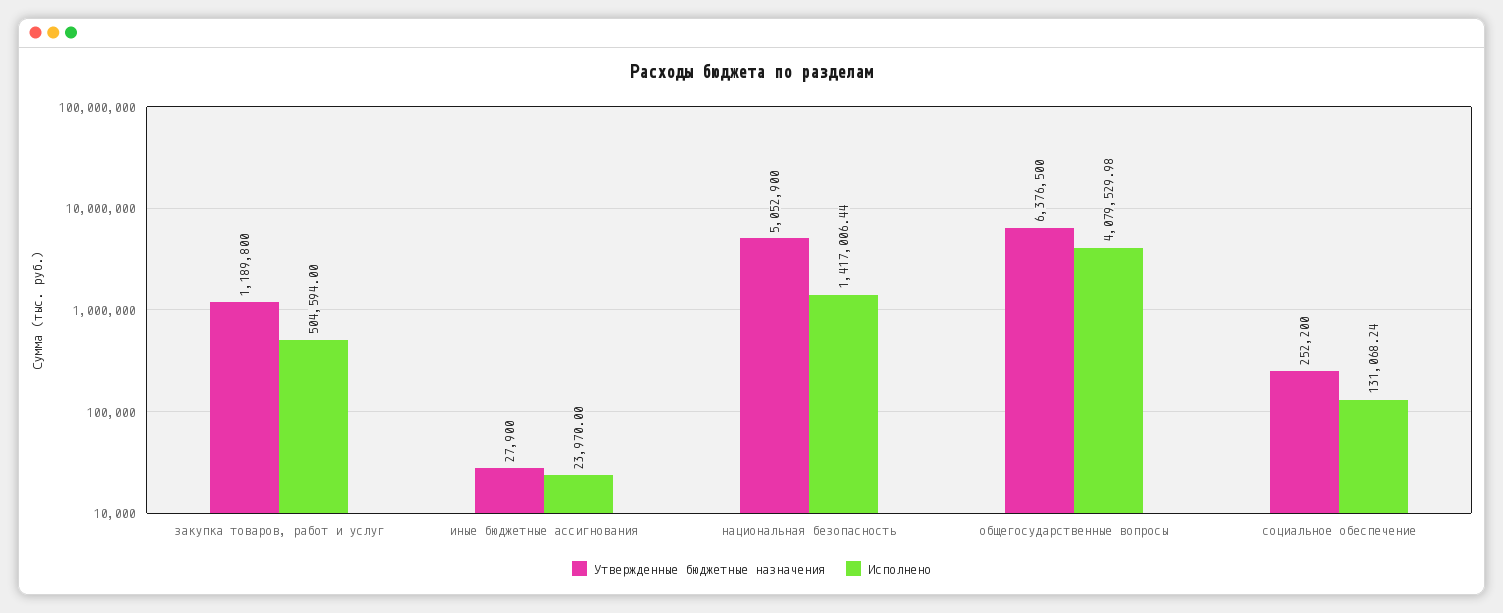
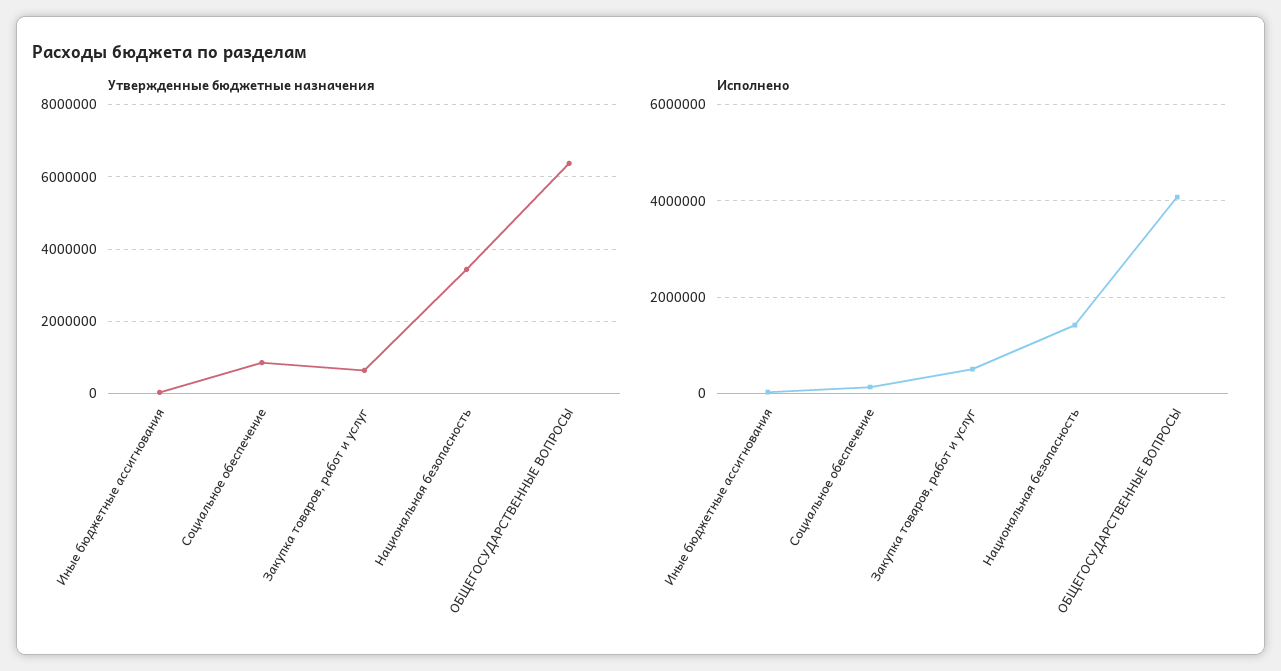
  {
    "Утвержденные бюджетные назначения": {
-     "закупка товаров, работ и услуг": 1189800,
+     "закупка товаров, работ и услуг": 600000,
      "иные бюджетные ассигнования": 27900,
-     "национальная безопасность": 5052900,
+     "национальная безопасность": 3400000,
      "общегосударственные вопросы": 6376500,
-     "социальное обеспечение": 252200
+     "социальное обеспечение": 800000
    },
    "Исполнено": {
      "закупка товаров, работ и услуг": 504594,
      "иные бюджетные ассигнования": 23970,
      "национальная безопасность": 1417006.44,
      "общегосударственные вопросы": 4079529.98,
      "социальное обеспечение": 131068.24
    }
  }

